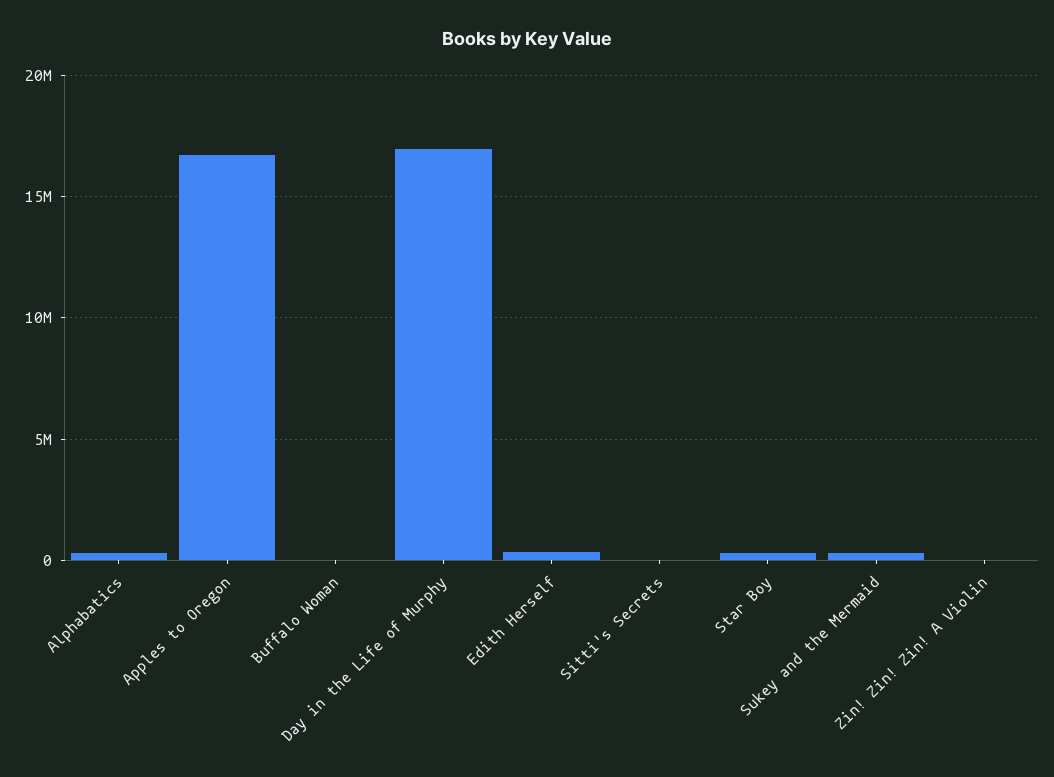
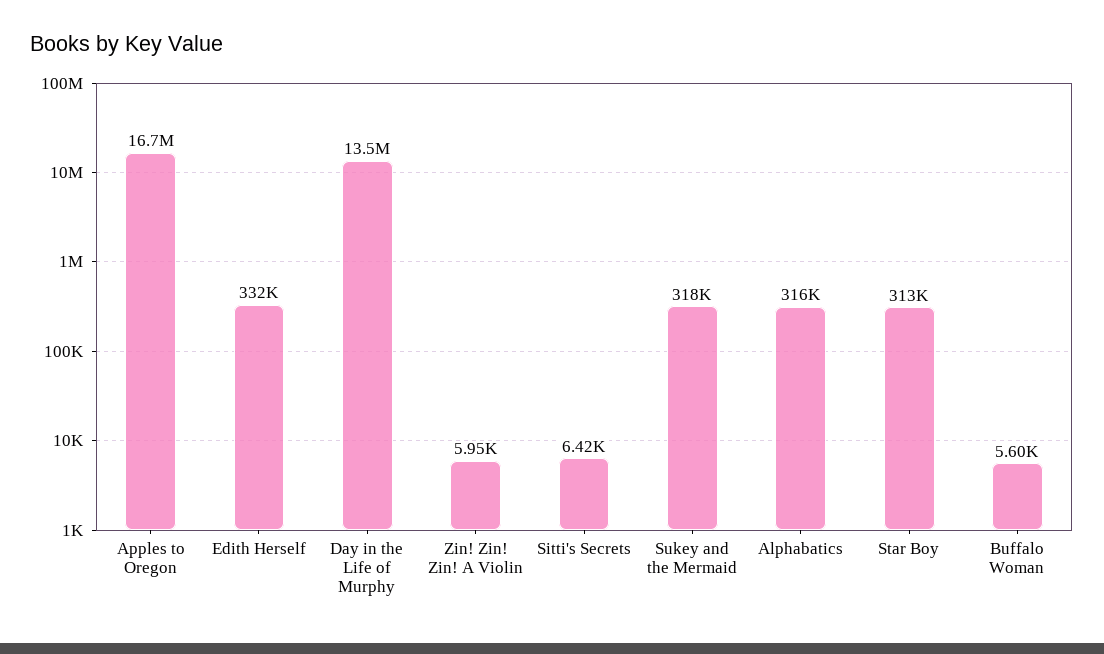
  {
    "Alphabatics": 316000,
    "Apples to Oregon": 16700000,
    "Buffalo Woman": 5600,
-   "Day in the Life of Murphy": 17000000,
+   "Day in the Life of Murphy": 13500000,
    "Edith Herself": 332000,
    "Sitti's Secrets": 6420,
    "Star Boy": 313000,
    "Sukey and the Mermaid": 318000,
    "Zin! Zin! Zin! A Violin": 5950
  }

